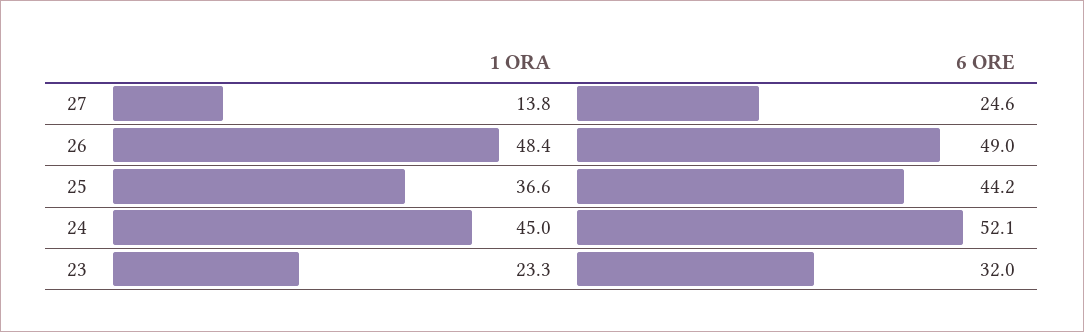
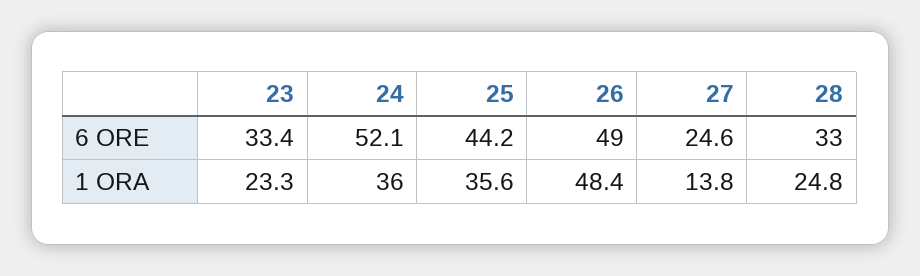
  {
    "1 ORA": {
      "27": 13.8,
      "26": 48.4,
-     "25": 36.6,
+     "25": 35.6,
-     "24": 45,
+     "24": 36,
-     "23": 23.3
+     "23": 23.3,
+     "28": 24.8
    },
    "6 ORE": {
      "27": 24.6,
      "26": 49,
      "25": 44.2,
      "24": 52.1,
-     "23": 32
+     "23": 33.4,
+     "28": 33
    }
  }

